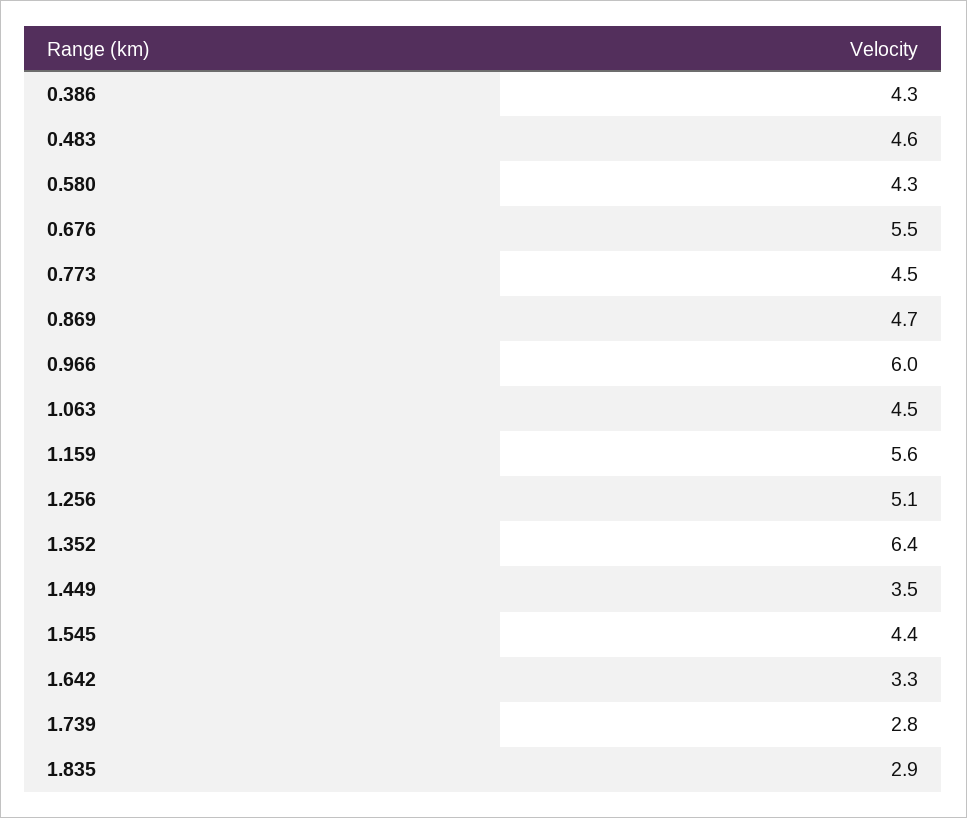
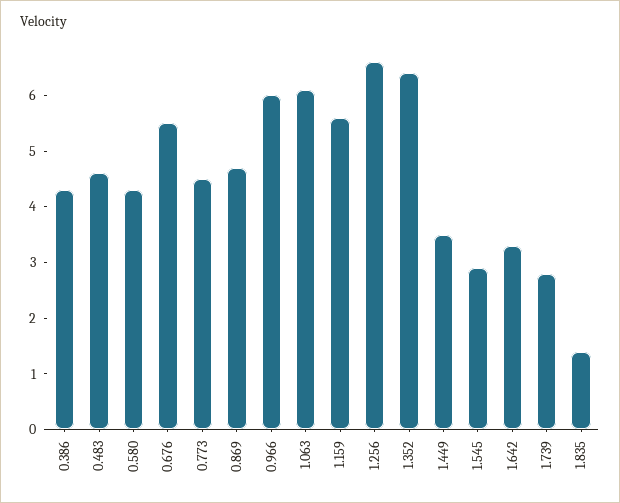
  {
    "0.386": 4.3,
    "0.483": 4.6,
    "0.580": 4.3,
    "0.676": 5.5,
    "0.773": 4.5,
    "0.869": 4.7,
    "0.966": 6,
-   "1.063": 4.5,
+   "1.063": 6,
    "1.159": 5.6,
-   "1.256": 5.1,
+   "1.256": 6.5,
    "1.352": 6.4,
    "1.449": 3.5,
-   "1.545": 4.4,
+   "1.545": 3,
    "1.642": 3.3,
    "1.739": 2.8,
-   "1.835": 2.9
+   "1.835": 1.5
  }

